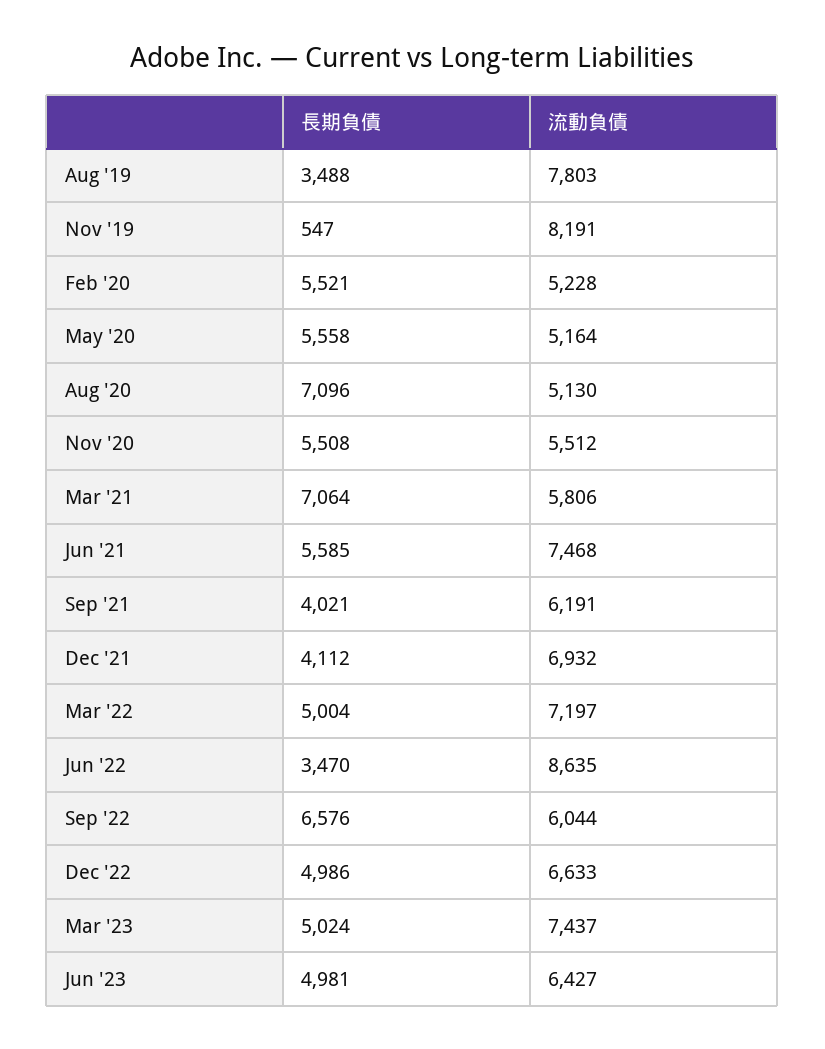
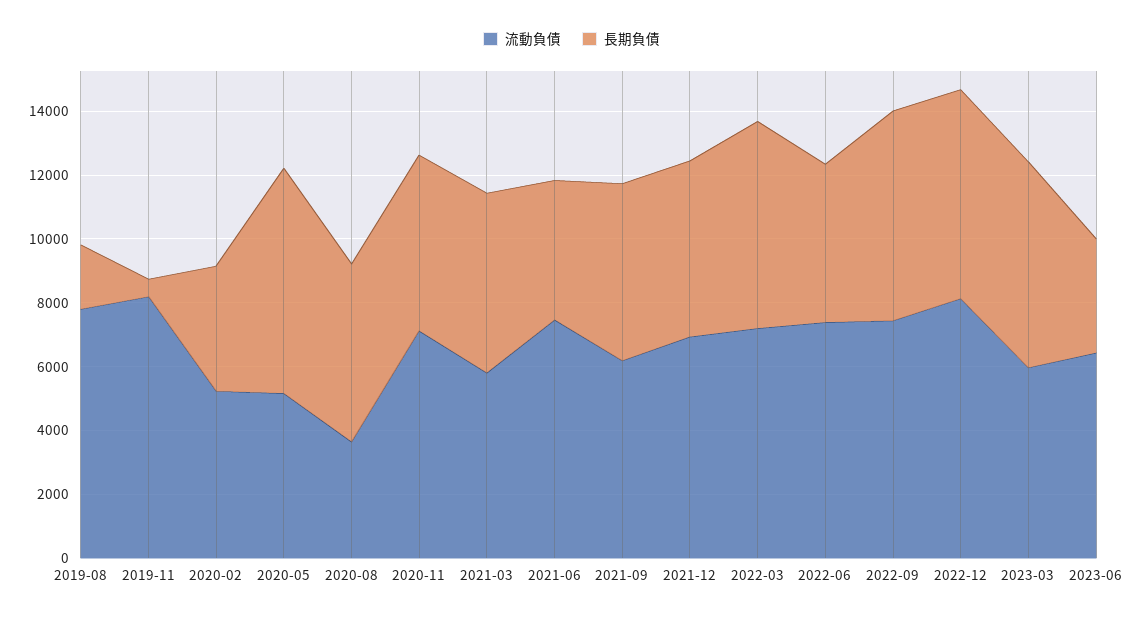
  {
    "長期負債": {
-     "Aug '19": 3488,
+     "Aug '19": 2000,
      "Nov '19": 547,
-     "Feb '20": 5521,
+     "Feb '20": 4000,
-     "May '20": 5558,
+     "May '20": 7000,
-     "Aug '20": 7096,
+     "Aug '20": 5500,
      "Nov '20": 5508,
-     "Mar '21": 7064,
+     "Mar '21": 5500,
-     "Jun '21": 5585,
+     "Jun '21": 4500,
-     "Sep '21": 4021,
+     "Sep '21": 5500,
-     "Dec '21": 4112,
+     "Dec '21": 5500,
-     "Mar '22": 5004,
+     "Mar '22": 6500,
-     "Jun '22": 3470,
+     "Jun '22": 5000,
      "Sep '22": 6576,
-     "Dec '22": 4986,
+     "Dec '22": 6500,
-     "Mar '23": 5024,
+     "Mar '23": 6500,
-     "Jun '23": 4981
+     "Jun '23": 3500
    },
    "流動負債": {
      "Aug '19": 7803,
      "Nov '19": 8191,
      "Feb '20": 5228,
      "May '20": 5164,
-     "Aug '20": 5130,
+     "Aug '20": 3500,
-     "Nov '20": 5512,
+     "Nov '20": 7000,
      "Mar '21": 5806,
      "Jun '21": 7468,
      "Sep '21": 6191,
      "Dec '21": 6932,
      "Mar '22": 7197,
-     "Jun '22": 8635,
+     "Jun '22": 7500,
-     "Sep '22": 6044,
+     "Sep '22": 7500,
-     "Dec '22": 6633,
+     "Dec '22": 8000,
-     "Mar '23": 7437,
+     "Mar '23": 6000,
      "Jun '23": 6427
    }
  }

